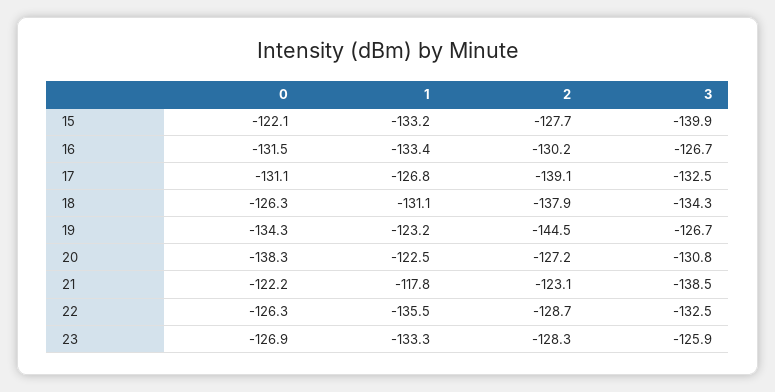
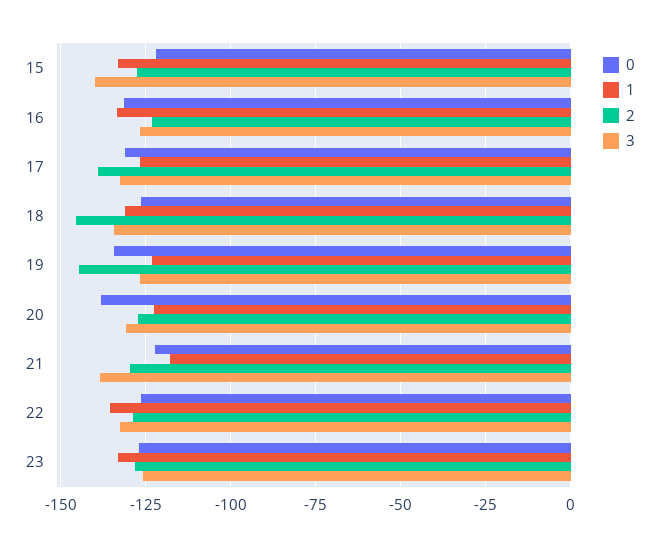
  {
    "0": {
      "15": -122.1,
      "16": -131.5,
      "17": -131.1,
      "18": -126.3,
      "19": -134.3,
      "20": -138.3,
      "21": -122.2,
      "22": -126.3,
      "23": -126.9
    },
    "1": {
      "15": -133.2,
      "16": -133.4,
      "17": -126.8,
      "18": -131.1,
      "19": -123.2,
      "20": -122.5,
      "21": -117.8,
      "22": -135.5,
      "23": -133.3
    },
    "2": {
      "15": -127.7,
-     "16": -130.2,
+     "16": -122.5,
      "17": -139.1,
-     "18": -137.9,
+     "18": -145,
      "19": -144.5,
      "20": -127.2,
-     "21": -123.1,
+     "21": -130,
      "22": -128.7,
      "23": -128.3
    },
    "3": {
      "15": -139.9,
      "16": -126.7,
      "17": -132.5,
      "18": -134.3,
      "19": -126.7,
      "20": -130.8,
      "21": -138.5,
      "22": -132.5,
      "23": -125.9
    }
  }

